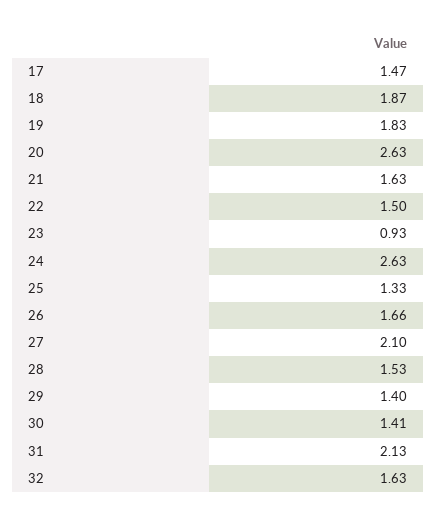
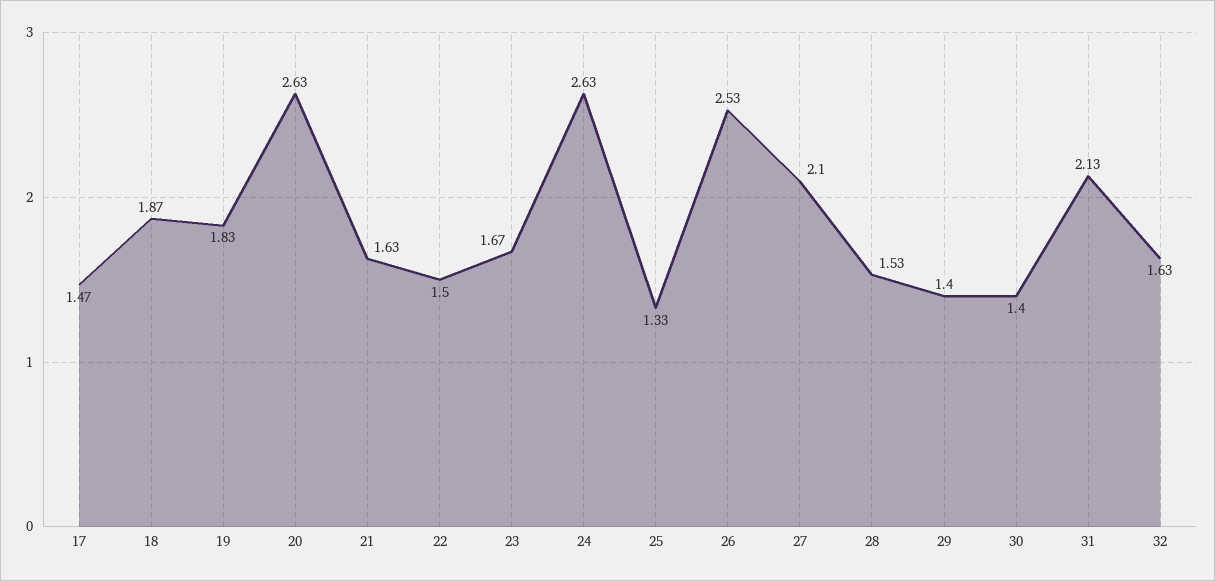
  {
    "17": 1.47,
    "18": 1.87,
    "19": 1.83,
    "20": 2.63,
    "21": 1.63,
    "22": 1.5,
-   "23": 0.93,
+   "23": 1.67,
    "24": 2.63,
    "25": 1.33,
-   "26": 1.66,
+   "26": 2.53,
    "27": 2.1,
    "28": 1.53,
    "29": 1.4,
-   "30": 1.41,
+   "30": 1.4,
    "31": 2.13,
    "32": 1.63
  }

